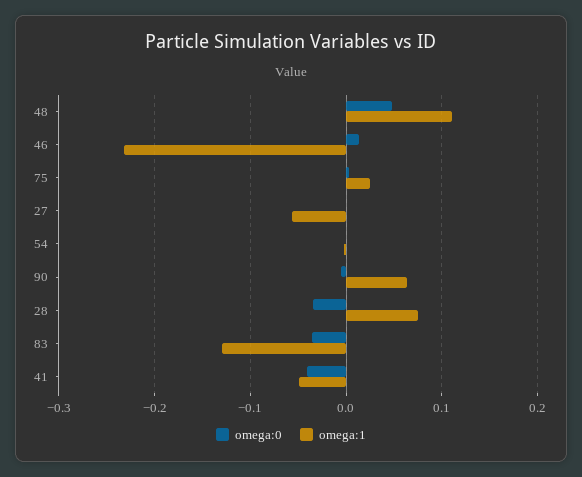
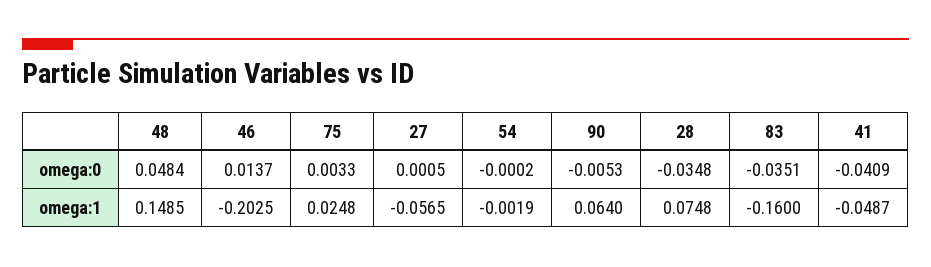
  {
    "omega:0": {
      "48": 0.0484,
      "46": 0.0137,
      "75": 0.0033,
      "27": 0.0005,
      "54": -0.0002,
      "90": -0.0053,
      "28": -0.0348,
      "83": -0.0351,
      "41": -0.0409
    },
    "omega:1": {
-     "48": 0.11,
+     "48": 0.1485,
-     "46": -0.23,
+     "46": -0.2025,
      "75": 0.0248,
      "27": -0.0565,
      "54": -0.0019,
      "90": 0.064,
      "28": 0.0748,
-     "83": -0.13,
+     "83": -0.16,
      "41": -0.0487
    }
  }

